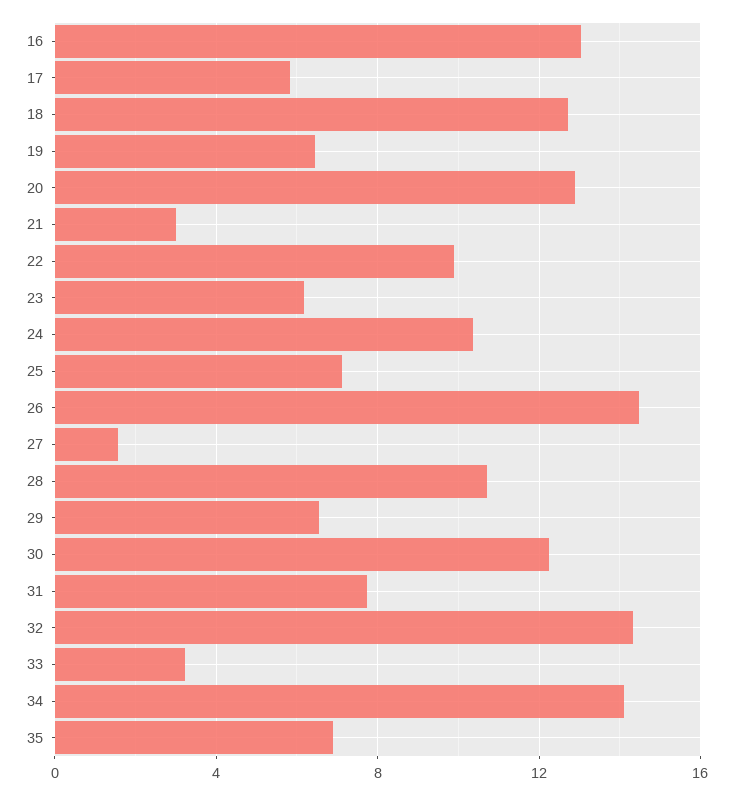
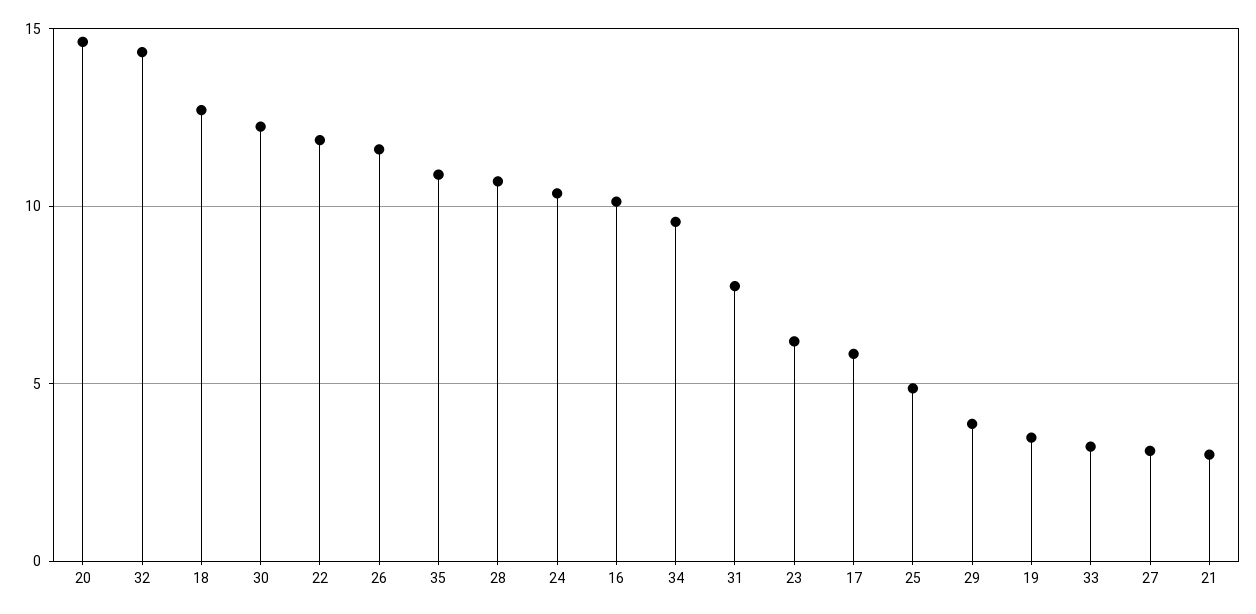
  {
-   "16": 13,
+   "16": 10,
    "17": 6,
    "18": 12.5,
-   "19": 6.5,
+   "19": 3.5,
-   "20": 13,
+   "20": 14.5,
    "21": 3,
-   "22": 10,
+   "22": 12,
    "23": 6,
    "24": 10.5,
-   "25": 7,
+   "25": 5,
-   "26": 14.5,
+   "26": 11.5,
-   "27": 1.5,
+   "27": 3,
    "28": 10.5,
-   "29": 6.5,
+   "29": 4,
    "30": 12,
    "31": 8,
    "32": 14.5,
    "33": 3,
-   "34": 14,
+   "34": 9.5,
-   "35": 7
+   "35": 11
  }

